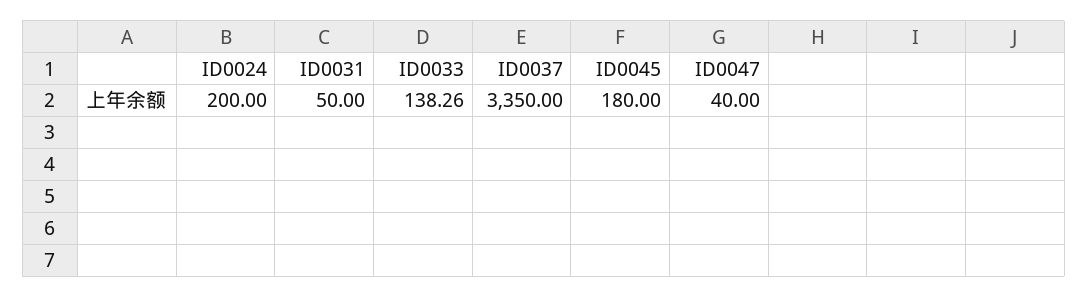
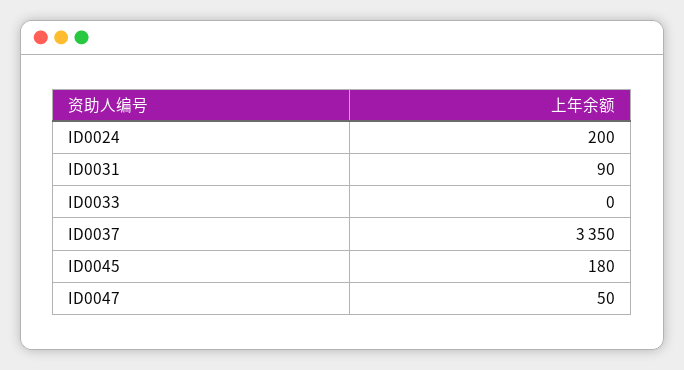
  {
    "ID0024": 200,
-   "ID0031": 50,
+   "ID0031": 90,
-   "ID0033": 138.26,
+   "ID0033": 0,
    "ID0037": 3350,
    "ID0045": 180,
-   "ID0047": 40
+   "ID0047": 50
  }

